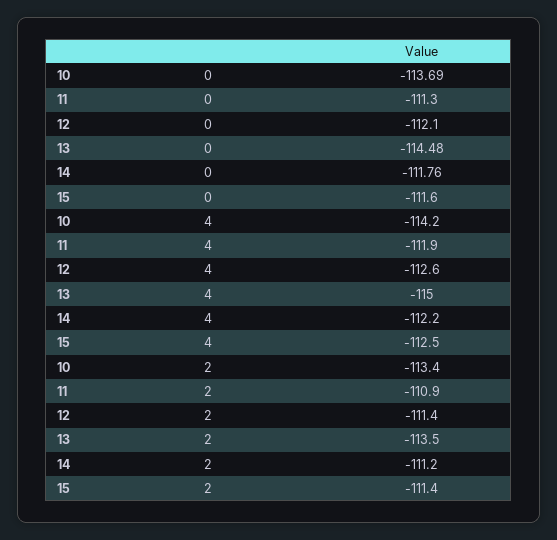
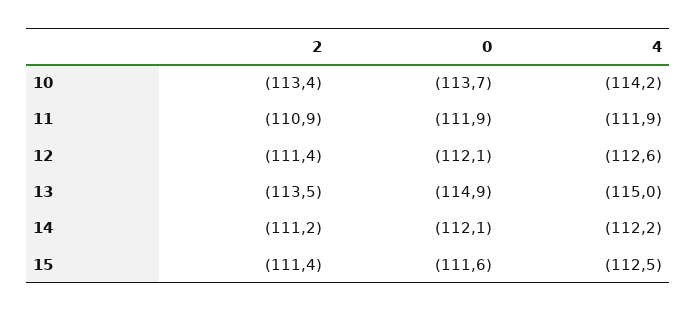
  {
    "10": {
      "0": -113.69,
      "4": -114.2,
      "2": -113.4
    },
    "11": {
-     "0": -111.3,
+     "0": -111.9,
      "4": -111.9,
      "2": -110.9
    },
    "12": {
      "0": -112.1,
      "4": -112.6,
      "2": -111.4
    },
    "13": {
-     "0": -114.48,
+     "0": -114.9,
      "4": -115,
      "2": -113.5
    },
    "14": {
-     "0": -111.76,
+     "0": -112.1,
      "4": -112.2,
      "2": -111.2
    },
    "15": {
      "0": -111.6,
      "4": -112.5,
      "2": -111.4
    }
  }

